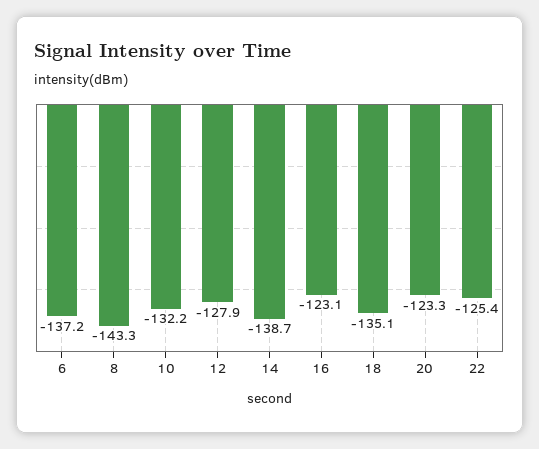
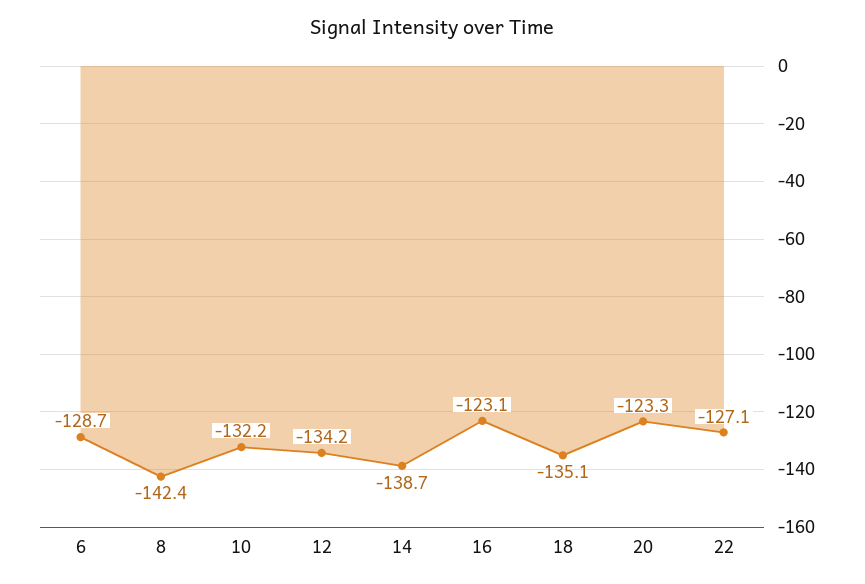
  {
-   "6": -137.2,
+   "6": -128.7,
-   "8": -143.3,
+   "8": -142.4,
    "10": -132.2,
-   "12": -127.9,
+   "12": -134.2,
    "14": -138.7,
    "16": -123.1,
    "18": -135.1,
    "20": -123.3,
-   "22": -125.4
+   "22": -127.1
  }

